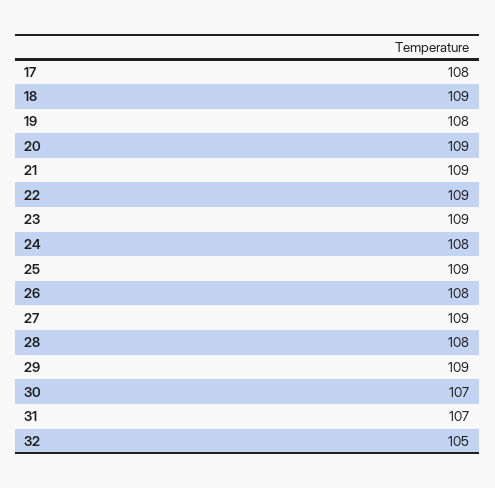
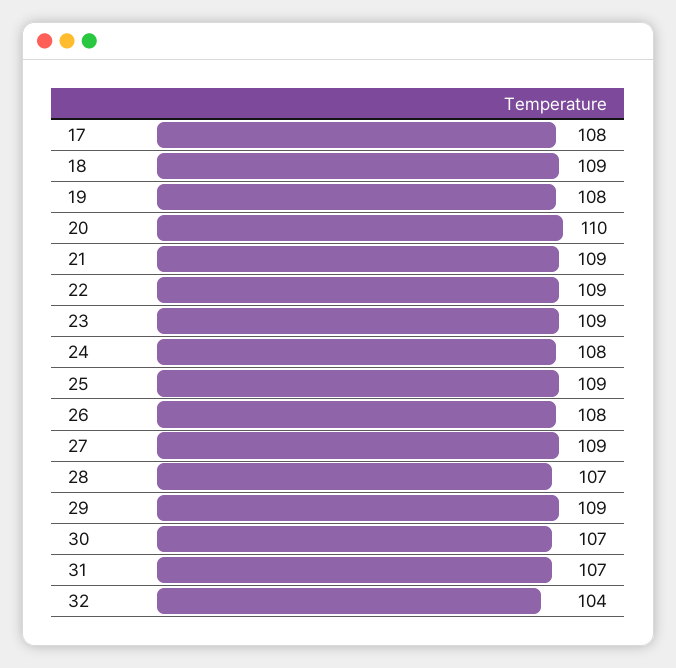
  {
    "17": 108,
    "18": 109,
    "19": 108,
-   "20": 109,
+   "20": 110,
    "21": 109,
    "22": 109,
    "23": 109,
    "24": 108,
    "25": 109,
    "26": 108,
    "27": 109,
-   "28": 108,
+   "28": 107,
    "29": 109,
    "30": 107,
    "31": 107,
-   "32": 105
+   "32": 104
  }

